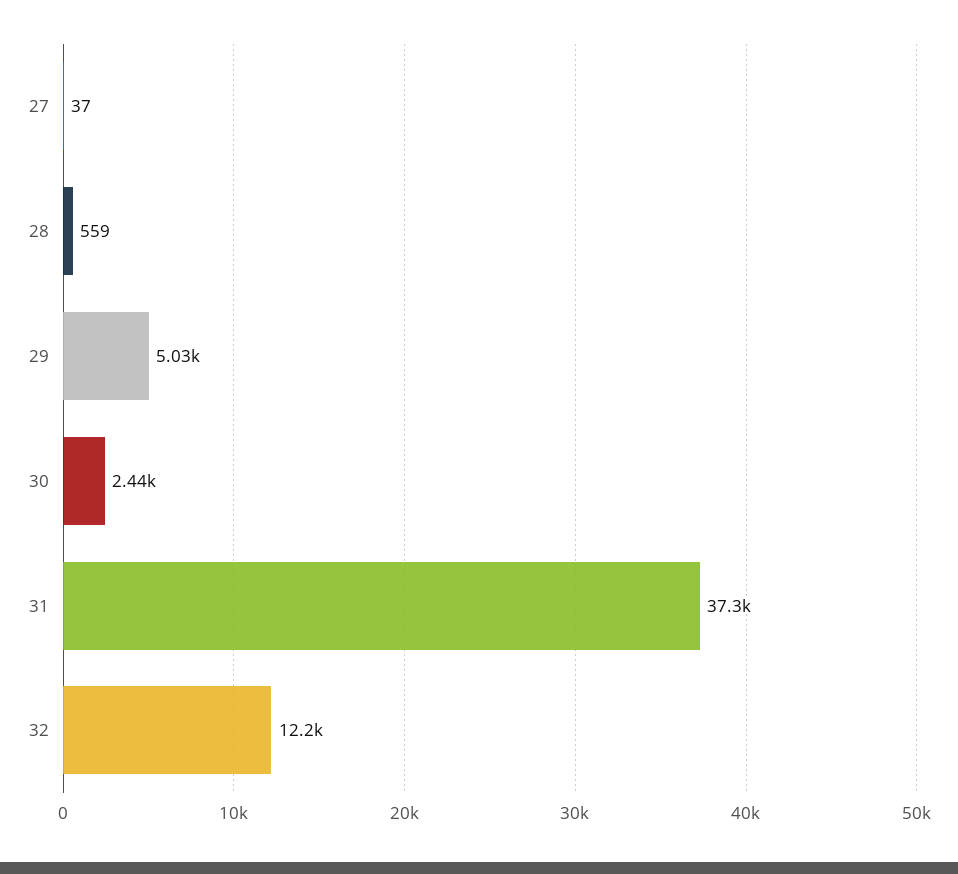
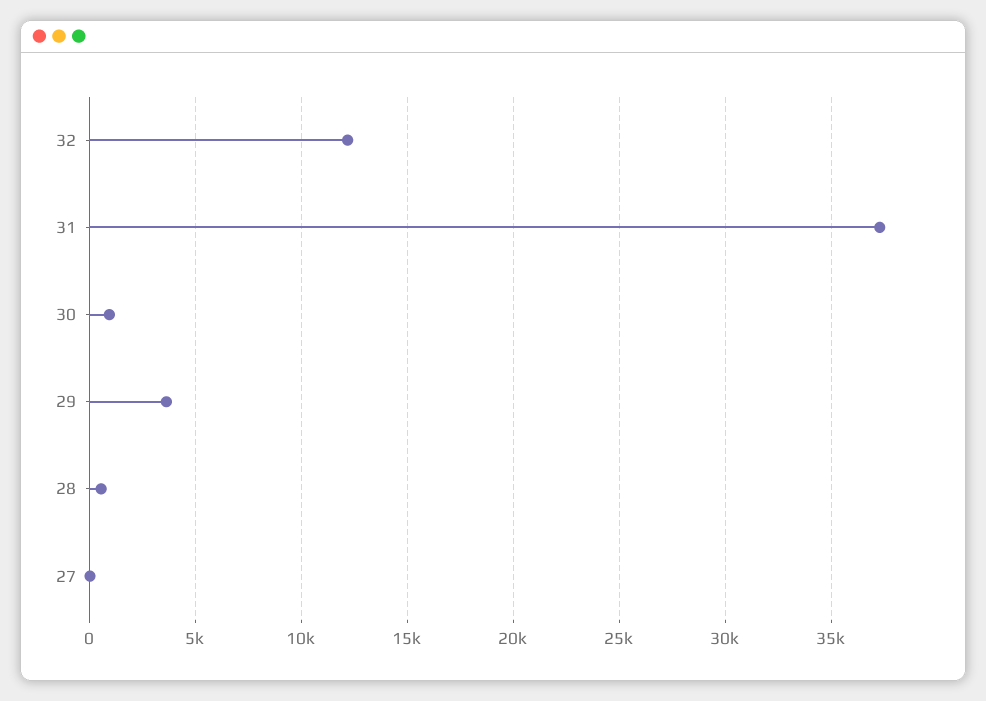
  {
    "27": 37,
    "28": 559,
-   "29": 5030,
+   "29": 3500,
-   "30": 2440,
+   "30": 1000,
    "31": 37300,
    "32": 12200
  }

